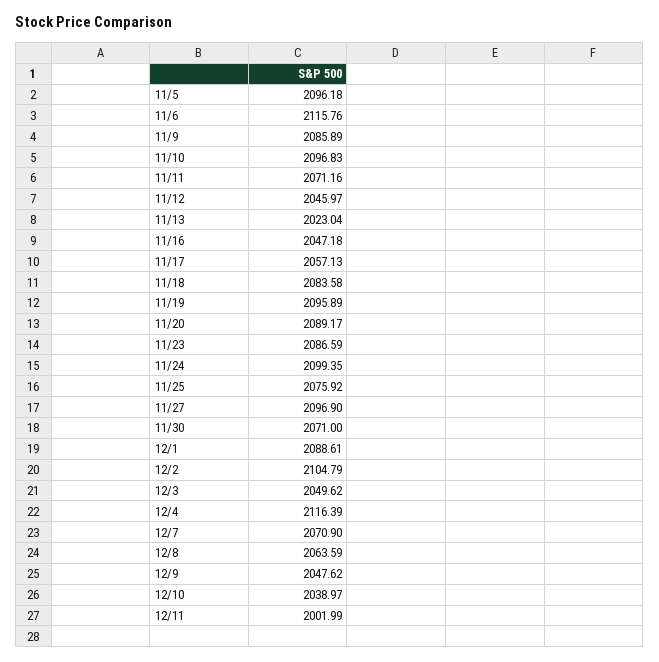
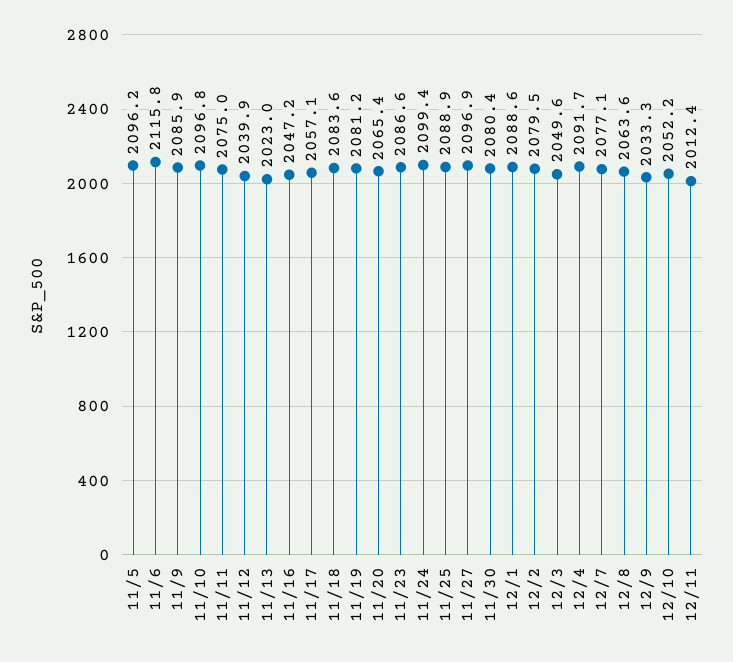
  {
    "11/5": 2096.18,
    "11/6": 2115.76,
    "11/9": 2085.89,
    "11/10": 2096.83,
-   "11/11": 2071.16,
+   "11/11": 2075,
-   "11/12": 2045.97,
+   "11/12": 2039.9,
    "11/13": 2023.04,
    "11/16": 2047.18,
    "11/17": 2057.13,
    "11/18": 2083.58,
-   "11/19": 2095.89,
+   "11/19": 2081.2,
-   "11/20": 2089.17,
+   "11/20": 2065.4,
    "11/23": 2086.59,
    "11/24": 2099.35,
-   "11/25": 2075.92,
+   "11/25": 2088.9,
    "11/27": 2096.9,
-   "11/30": 2071,
+   "11/30": 2080.4,
    "12/1": 2088.61,
-   "12/2": 2104.79,
+   "12/2": 2079.5,
    "12/3": 2049.62,
-   "12/4": 2116.39,
+   "12/4": 2091.7,
-   "12/7": 2070.9,
+   "12/7": 2077.1,
    "12/8": 2063.59,
-   "12/9": 2047.62,
+   "12/9": 2033.3,
-   "12/10": 2038.97,
+   "12/10": 2052.2,
-   "12/11": 2001.99
+   "12/11": 2012.4
  }

